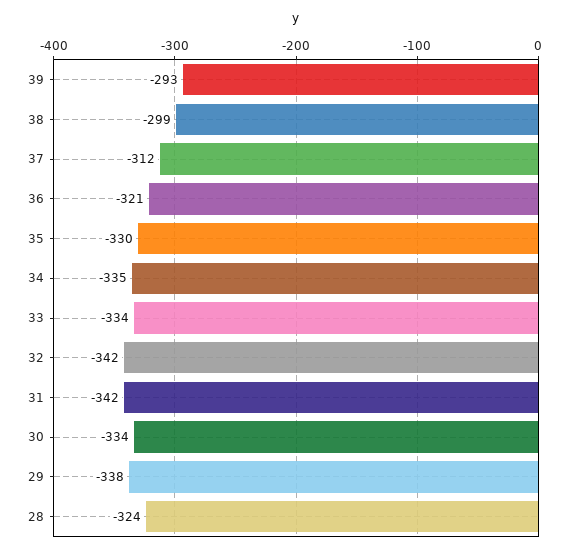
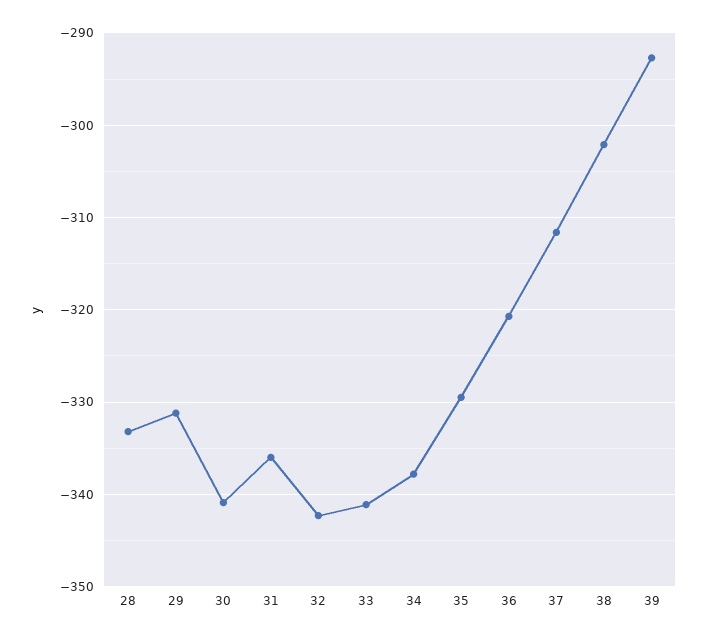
  {
    "39": -293,
-   "38": -299,
+   "38": -302,
    "37": -312,
    "36": -321,
    "35": -330,
-   "34": -335,
+   "34": -338,
-   "33": -334,
+   "33": -341,
    "32": -342,
-   "31": -342,
+   "31": -336,
-   "30": -334,
+   "30": -341,
-   "29": -338,
+   "29": -331,
-   "28": -324
+   "28": -333
  }

